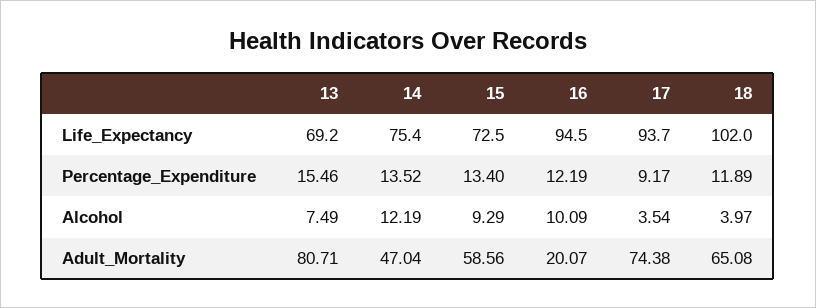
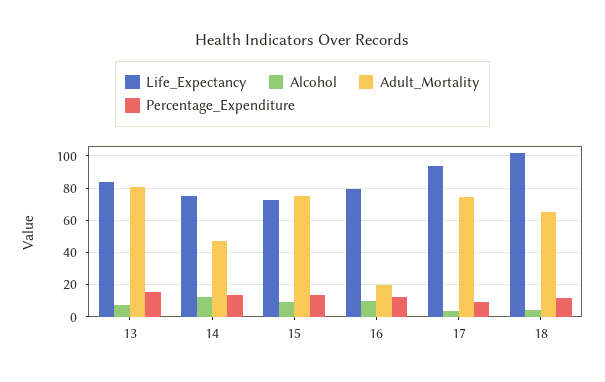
  {
    "Life_Expectancy": {
-     "13": 69.2,
+     "13": 85,
      "14": 75.4,
      "15": 72.5,
-     "16": 94.5,
+     "16": 80,
      "17": 93.7,
      "18": 102
    },
    "Percentage_Expenditure": {
      "13": 15.46,
      "14": 13.52,
      "15": 13.4,
      "16": 12.19,
      "17": 9.17,
      "18": 11.89
    },
    "Alcohol": {
      "13": 7.49,
      "14": 12.19,
      "15": 9.29,
      "16": 10.09,
      "17": 3.54,
      "18": 3.97
    },
    "Adult_Mortality": {
      "13": 80.71,
      "14": 47.04,
-     "15": 58.56,
+     "15": 75,
      "16": 20.07,
      "17": 74.38,
      "18": 65.08
    }
  }

